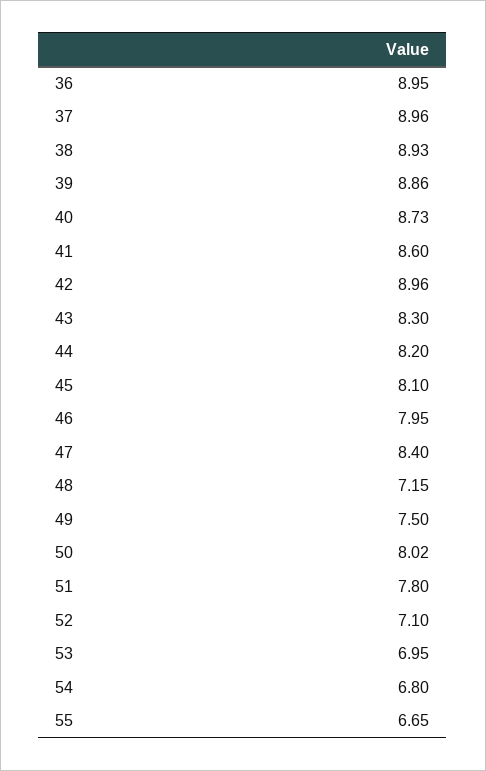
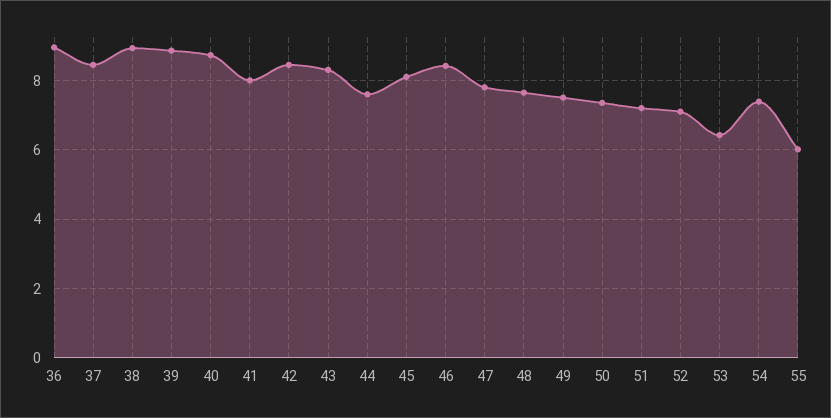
  {
    "36": 8.95,
-   "37": 8.96,
+   "37": 8.4,
    "38": 8.93,
    "39": 8.86,
    "40": 8.73,
-   "41": 8.6,
+   "41": 8,
-   "42": 8.96,
+   "42": 8.4,
    "43": 8.3,
-   "44": 8.2,
+   "44": 7.6,
    "45": 8.1,
-   "46": 7.95,
+   "46": 8.4,
-   "47": 8.4,
+   "47": 7.8,
-   "48": 7.15,
+   "48": 7.6,
    "49": 7.5,
-   "50": 8.02,
+   "50": 7.4,
-   "51": 7.8,
+   "51": 7.2,
    "52": 7.1,
-   "53": 6.95,
+   "53": 6.4,
-   "54": 6.8,
+   "54": 7.4,
-   "55": 6.65
+   "55": 6
  }

